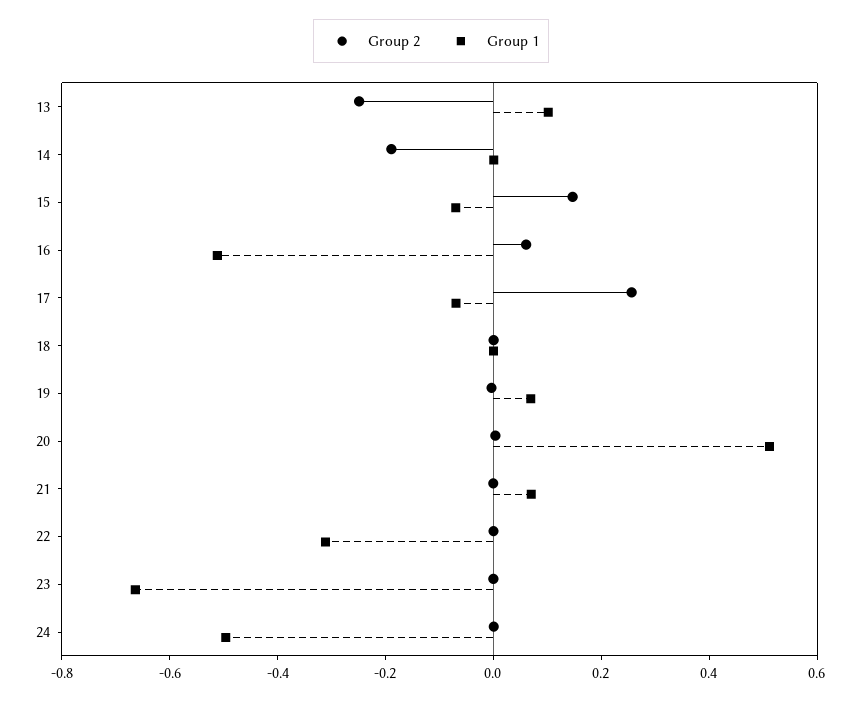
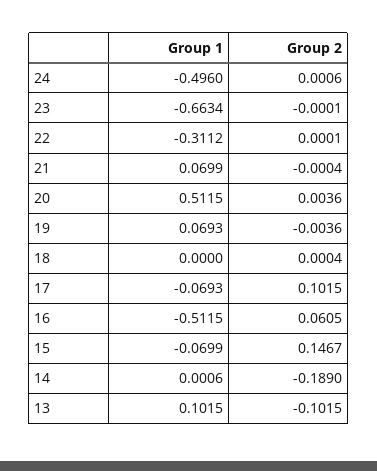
  {
    "Group 2": {
-     "13": -0.25,
+     "13": -0.1015,
      "14": -0.189,
      "15": 0.1467,
      "16": 0.0605,
-     "17": 0.25,
+     "17": 0.1015,
      "18": 0.0004,
      "19": -0.0036,
      "20": 0.0036,
      "21": -0.0004,
      "22": 0.0001,
      "23": -0.0001,
      "24": 0.0006
    },
    "Group 1": {
      "13": 0.1015,
      "14": 0.0006,
      "15": -0.0699,
      "16": -0.5115,
      "17": -0.0693,
      "18": 0,
      "19": 0.0693,
      "20": 0.5115,
      "21": 0.0699,
      "22": -0.3112,
      "23": -0.6634,
      "24": -0.496
    }
  }

